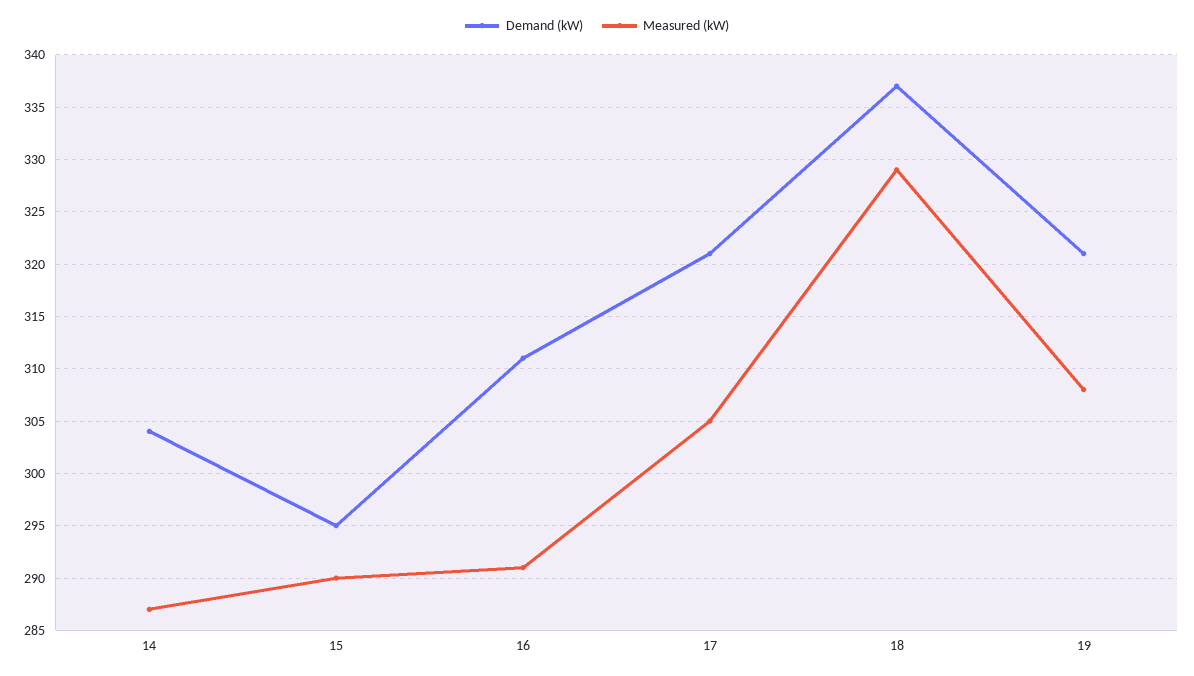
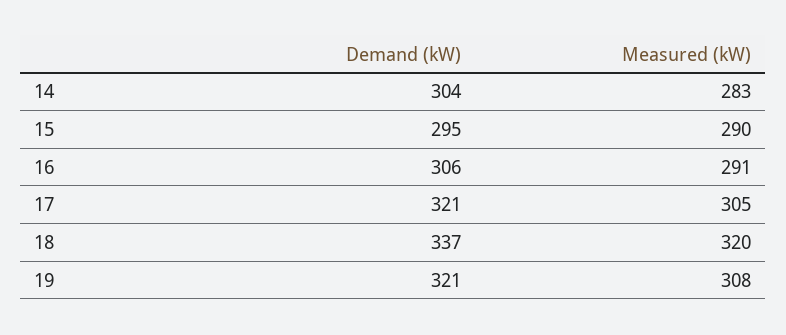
  {
    "Demand (kW)": {
      "14": 304,
      "15": 295,
-     "16": 311,
+     "16": 306,
      "17": 321,
      "18": 337,
      "19": 321
    },
    "Measured (kW)": {
-     "14": 287,
+     "14": 283,
      "15": 290,
      "16": 291,
      "17": 305,
-     "18": 329,
+     "18": 320,
      "19": 308
    }
  }

